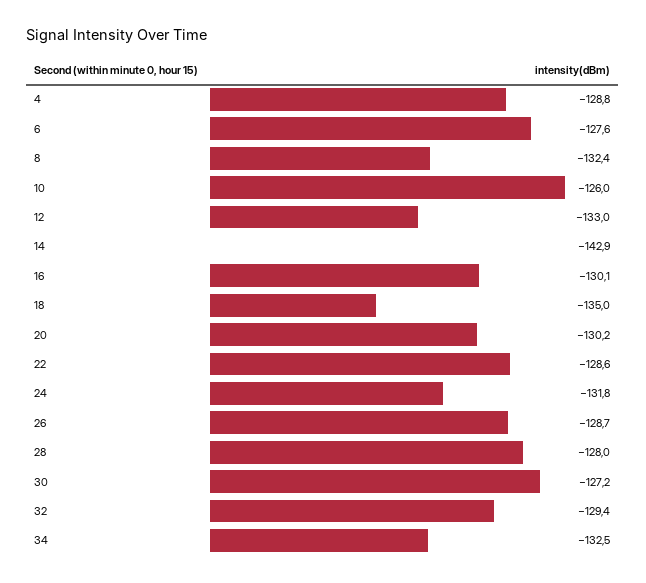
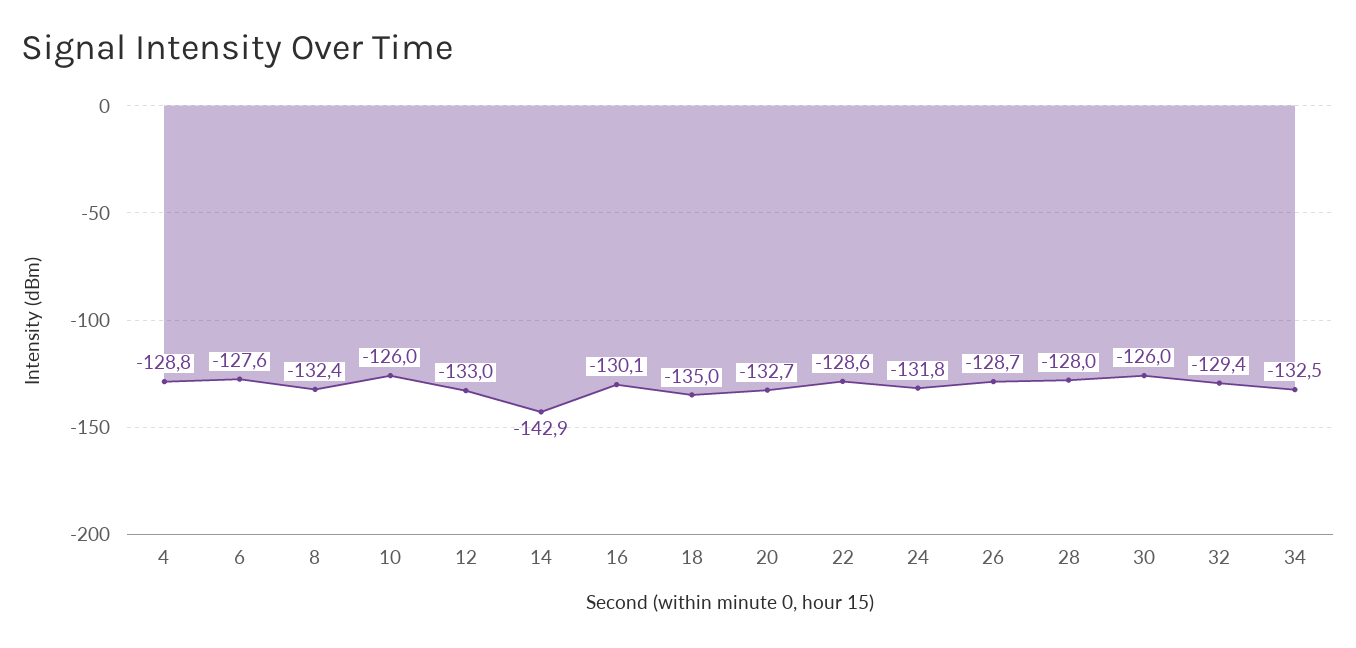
  {
    "4": -128.8,
    "6": -127.6,
    "8": -132.4,
    "10": -126,
    "12": -133,
    "14": -142.9,
    "16": -130.1,
    "18": -135,
-   "20": -130.2,
+   "20": -132.7,
    "22": -128.6,
    "24": -131.8,
    "26": -128.7,
    "28": -128,
-   "30": -127.2,
+   "30": -126,
    "32": -129.4,
    "34": -132.5
  }

